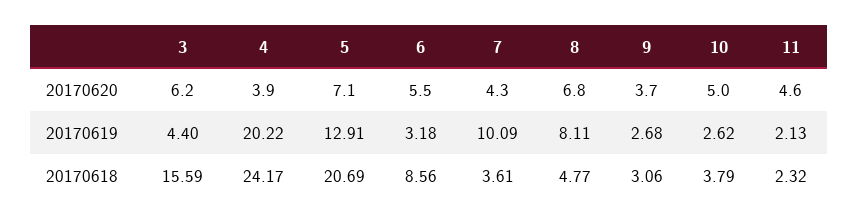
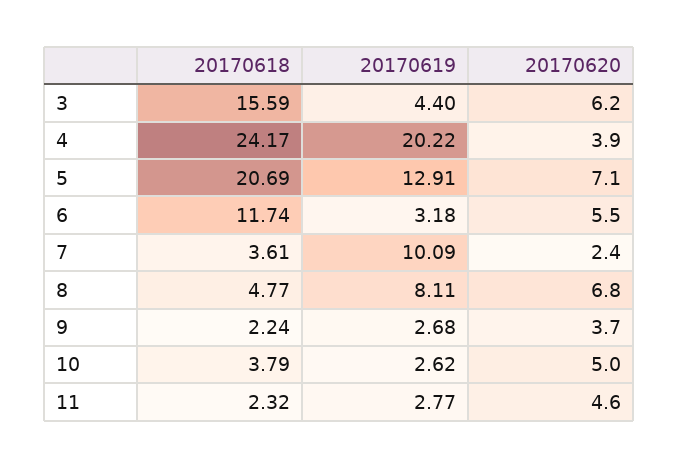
  {
    "3": {
      "20170620": 6.2,
      "20170619": 4.4,
      "20170618": 15.59
    },
    "4": {
      "20170620": 3.9,
      "20170619": 20.22,
      "20170618": 24.17
    },
    "5": {
      "20170620": 7.1,
      "20170619": 12.91,
      "20170618": 20.69
    },
    "6": {
      "20170620": 5.5,
      "20170619": 3.18,
-     "20170618": 8.56
+     "20170618": 11.74
    },
    "7": {
-     "20170620": 4.3,
+     "20170620": 2.4,
      "20170619": 10.09,
      "20170618": 3.61
    },
    "8": {
      "20170620": 6.8,
      "20170619": 8.11,
      "20170618": 4.77
    },
    "9": {
      "20170620": 3.7,
      "20170619": 2.68,
-     "20170618": 3.06
+     "20170618": 2.24
    },
    "10": {
      "20170620": 5,
      "20170619": 2.62,
      "20170618": 3.79
    },
    "11": {
      "20170620": 4.6,
-     "20170619": 2.13,
+     "20170619": 2.77,
      "20170618": 2.32
    }
  }

